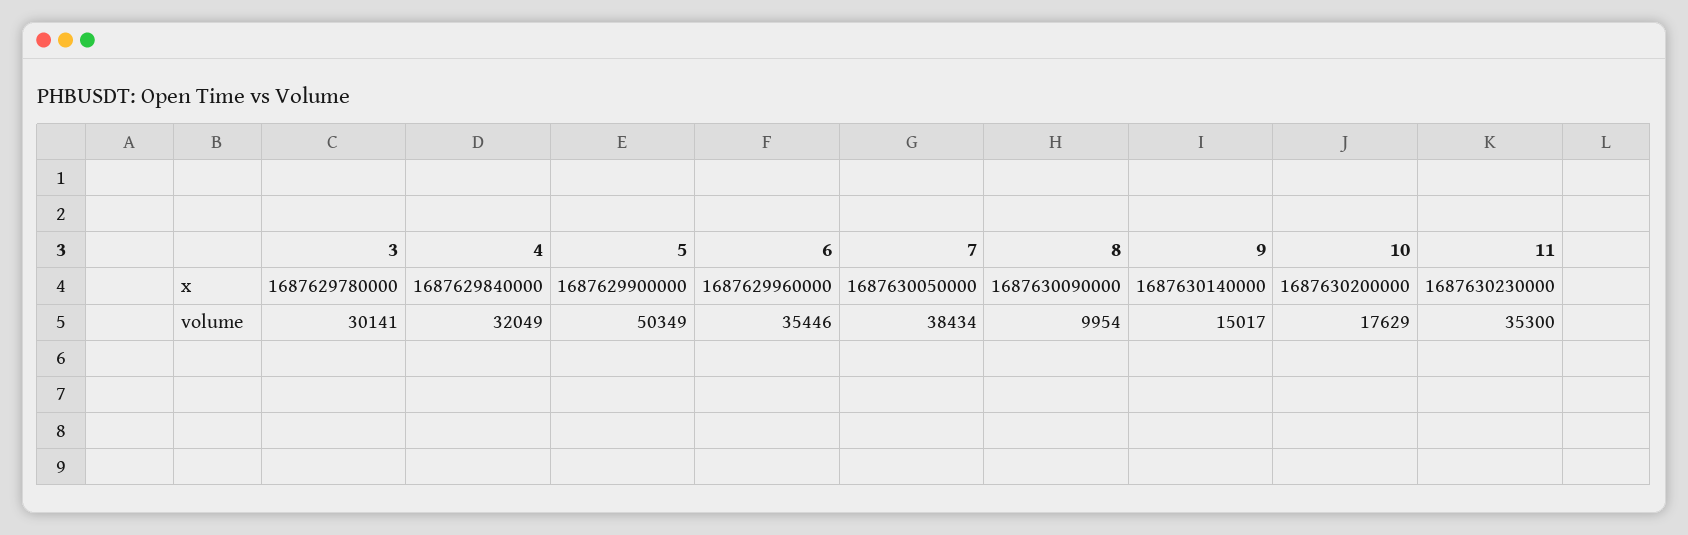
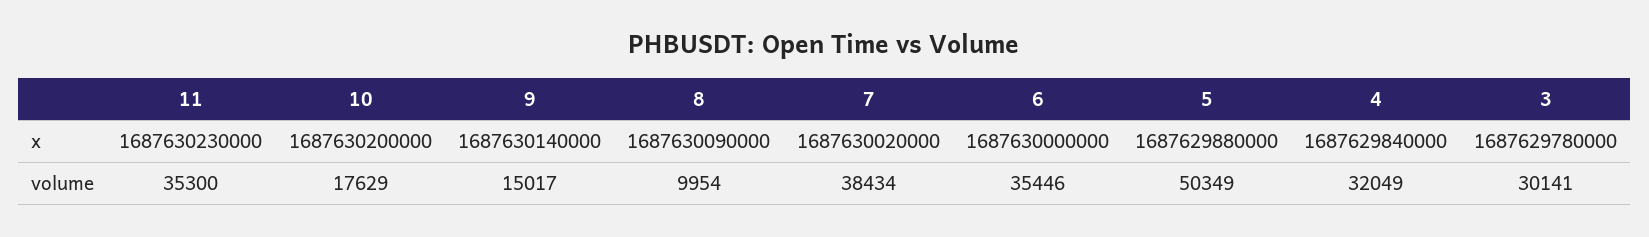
  {
    "3": {
      "x": 1687629780000,
      "volume": 30141
    },
    "4": {
      "x": 1687629840000,
      "volume": 32049
    },
    "5": {
-     "x": 1687629900000,
+     "x": 1687629880000,
      "volume": 50349
    },
    "6": {
-     "x": 1687629960000,
+     "x": 1687630000000,
      "volume": 35446
    },
    "7": {
-     "x": 1687630050000,
+     "x": 1687630020000,
      "volume": 38434
    },
    "8": {
      "x": 1687630090000,
      "volume": 9954
    },
    "9": {
      "x": 1687630140000,
      "volume": 15017
    },
    "10": {
      "x": 1687630200000,
      "volume": 17629
    },
    "11": {
      "x": 1687630230000,
      "volume": 35300
    }
  }

